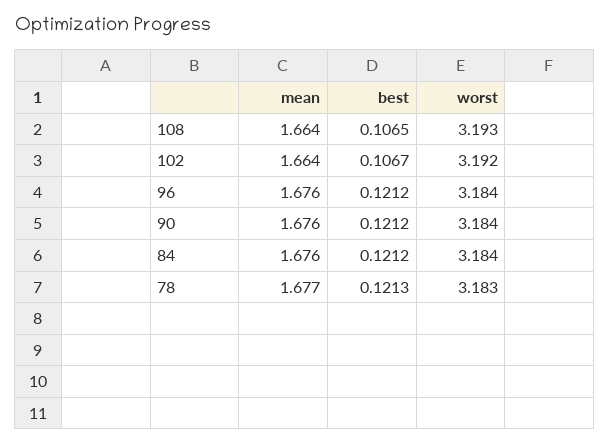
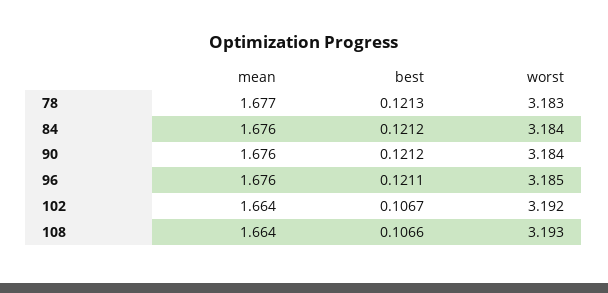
  {
    "mean": {
      "108": 1.664,
      "102": 1.664,
      "96": 1.676,
      "90": 1.676,
      "84": 1.676,
      "78": 1.677
    },
    "best": {
-     "108": 0.1065,
+     "108": 0.1066,
      "102": 0.1067,
-     "96": 0.1212,
+     "96": 0.1211,
      "90": 0.1212,
      "84": 0.1212,
      "78": 0.1213
    },
    "worst": {
      "108": 3.193,
      "102": 3.192,
-     "96": 3.184,
+     "96": 3.185,
      "90": 3.184,
      "84": 3.184,
      "78": 3.183
    }
  }

